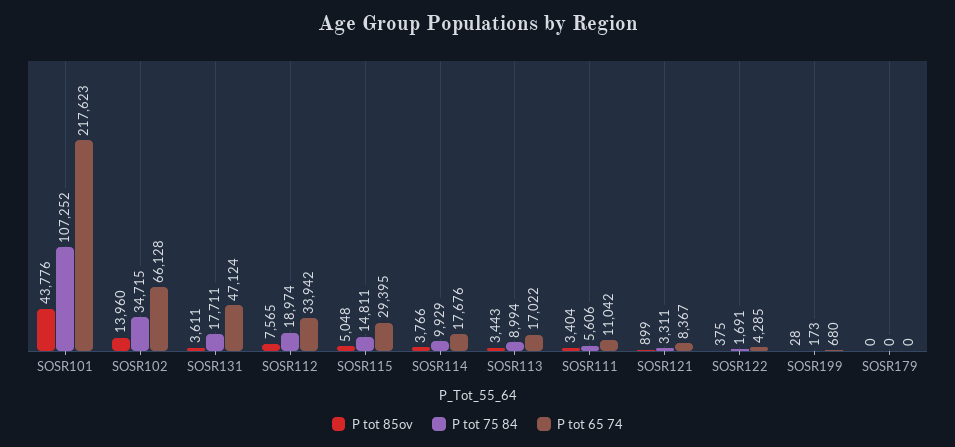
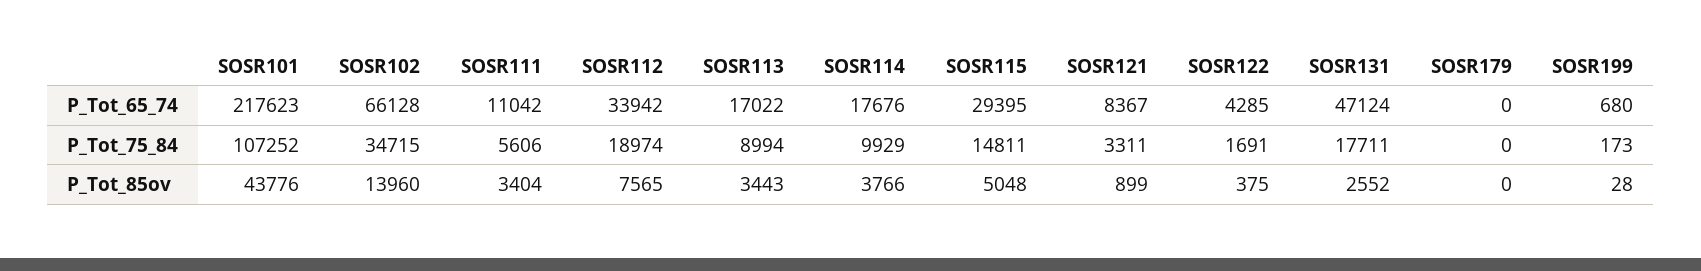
  {
    "P tot 85ov": {
      "SOSR101": 43776,
      "SOSR102": 13960,
-     "SOSR131": 3611,
+     "SOSR131": 2552,
      "SOSR112": 7565,
      "SOSR115": 5048,
      "SOSR114": 3766,
      "SOSR113": 3443,
      "SOSR111": 3404,
      "SOSR121": 899,
      "SOSR122": 375,
      "SOSR199": 28,
      "SOSR179": 0
    },
    "P tot 75 84": {
      "SOSR101": 107252,
      "SOSR102": 34715,
      "SOSR131": 17711,
      "SOSR112": 18974,
      "SOSR115": 14811,
      "SOSR114": 9929,
      "SOSR113": 8994,
      "SOSR111": 5606,
      "SOSR121": 3311,
      "SOSR122": 1691,
      "SOSR199": 173,
      "SOSR179": 0
    },
    "P tot 65 74": {
      "SOSR101": 217623,
      "SOSR102": 66128,
      "SOSR131": 47124,
      "SOSR112": 33942,
      "SOSR115": 29395,
      "SOSR114": 17676,
      "SOSR113": 17022,
      "SOSR111": 11042,
      "SOSR121": 8367,
      "SOSR122": 4285,
      "SOSR199": 680,
      "SOSR179": 0
    }
  }

